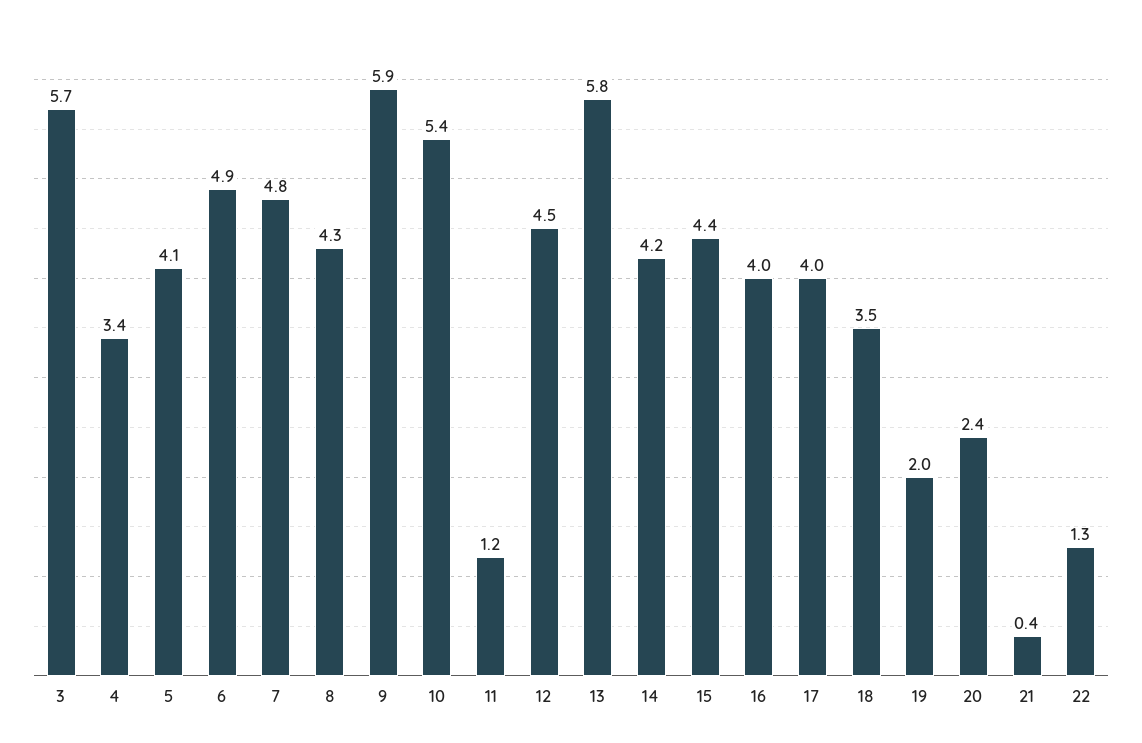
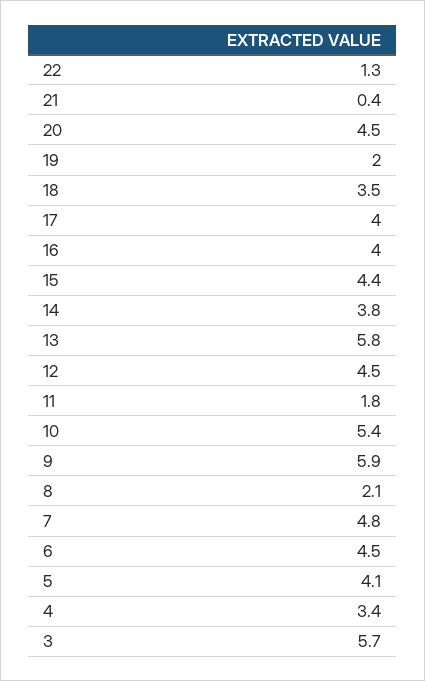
  {
    "3": 5.7,
    "4": 3.4,
    "5": 4.1,
-   "6": 4.9,
+   "6": 4.5,
    "7": 4.8,
-   "8": 4.3,
+   "8": 2.1,
    "9": 5.9,
    "10": 5.4,
-   "11": 1.2,
+   "11": 1.8,
    "12": 4.5,
    "13": 5.8,
-   "14": 4.2,
+   "14": 3.8,
    "15": 4.4,
    "16": 4,
    "17": 4,
    "18": 3.5,
    "19": 2,
-   "20": 2.4,
+   "20": 4.5,
    "21": 0.4,
    "22": 1.3
  }

